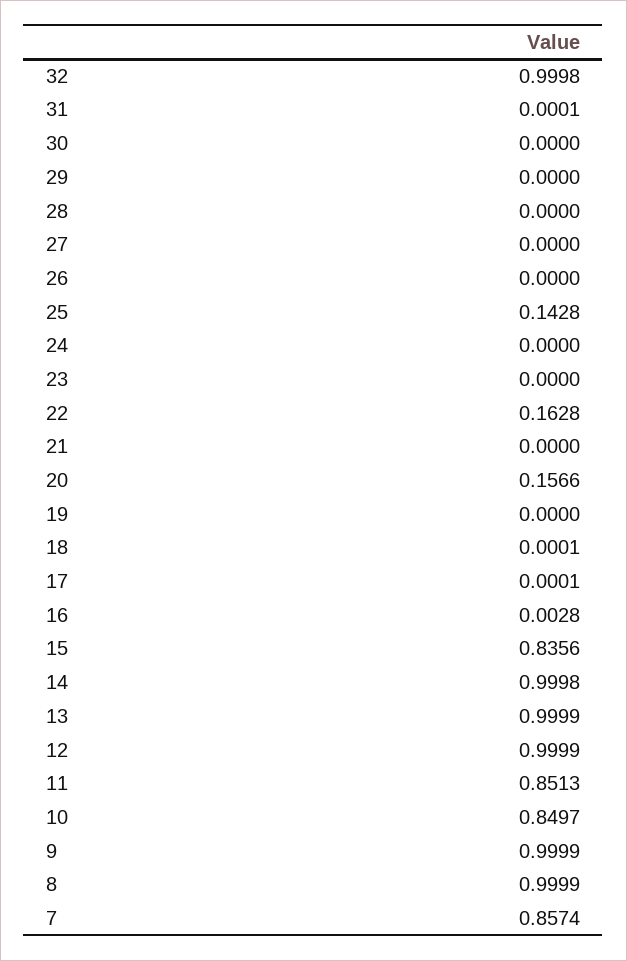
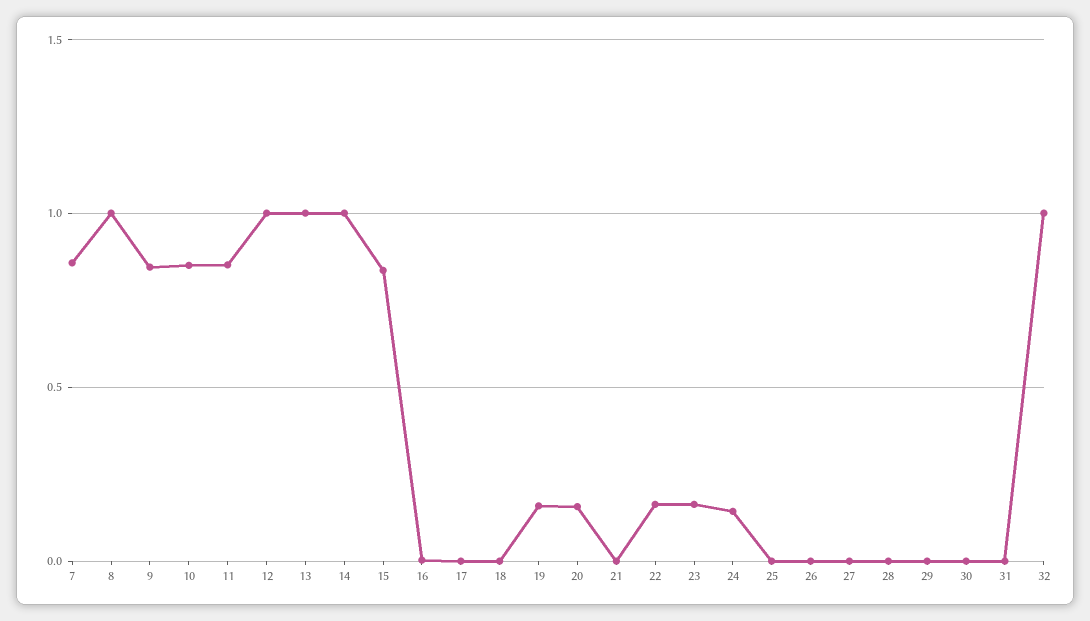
  {
    "32": 0.9998,
    "31": 0.0001,
    "30": 0,
    "29": 0,
    "28": 0,
    "27": 0,
    "26": 0,
-   "25": 0.1428,
+   "25": 0,
-   "24": 0,
+   "24": 0.15,
-   "23": 0,
+   "23": 0.15,
    "22": 0.1628,
    "21": 0,
    "20": 0.1566,
-   "19": 0,
+   "19": 0.15,
    "18": 0.0001,
    "17": 0.0001,
    "16": 0.0028,
    "15": 0.8356,
    "14": 0.9998,
    "13": 0.9999,
    "12": 0.9999,
    "11": 0.8513,
    "10": 0.8497,
-   "9": 0.9999,
+   "9": 0.85,
    "8": 0.9999,
    "7": 0.8574
  }

